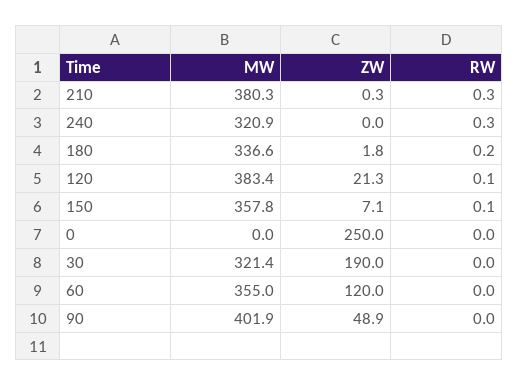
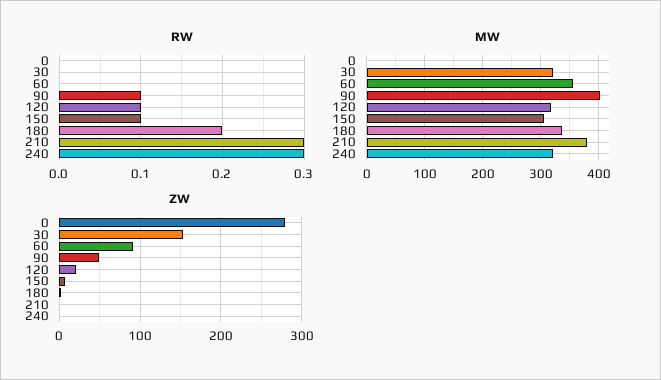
  {
    "MW": {
      "210": 380.3,
      "240": 320.9,
      "180": 336.6,
-     "120": 383.4,
+     "120": 320,
-     "150": 357.8,
+     "150": 300,
      "0": 0,
      "30": 321.4,
      "60": 355,
      "90": 401.9
    },
    "ZW": {
      "210": 0.3,
      "240": 0,
      "180": 1.8,
      "120": 21.3,
      "150": 7.1,
-     "0": 250,
+     "0": 280,
-     "30": 190,
+     "30": 150,
-     "60": 120,
+     "60": 90,
      "90": 48.9
    },
    "RW": {
      "210": 0.3,
      "240": 0.3,
      "180": 0.2,
      "120": 0.1,
      "150": 0.1,
      "0": 0,
      "30": 0,
      "60": 0,
-     "90": 0
+     "90": 0.1
    }
  }

